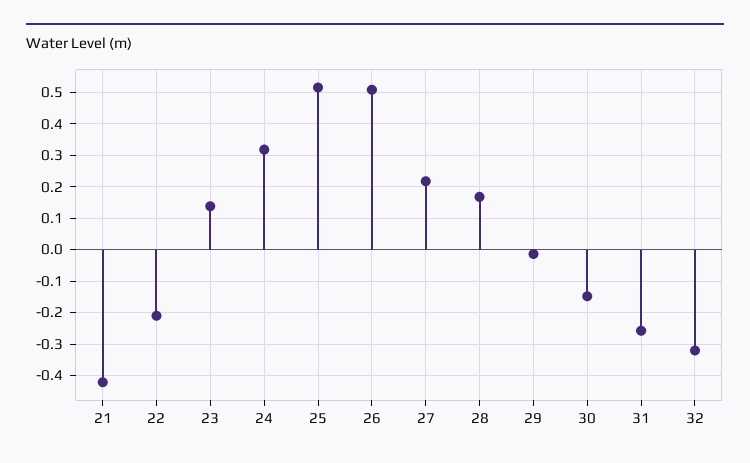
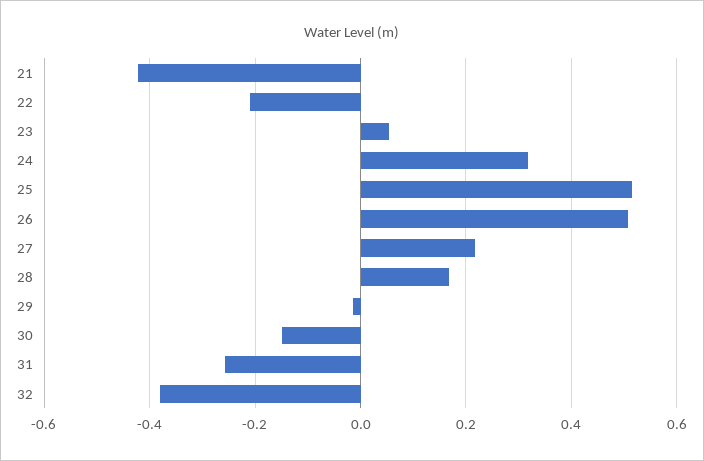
  {
    "21": -0.42,
    "22": -0.22,
-   "23": 0.14,
+   "23": 0.06,
    "24": 0.32,
    "25": 0.52,
    "26": 0.5,
    "27": 0.22,
    "28": 0.16,
    "29": -0.02,
    "30": -0.14,
    "31": -0.26,
-   "32": -0.32
+   "32": -0.38
  }

